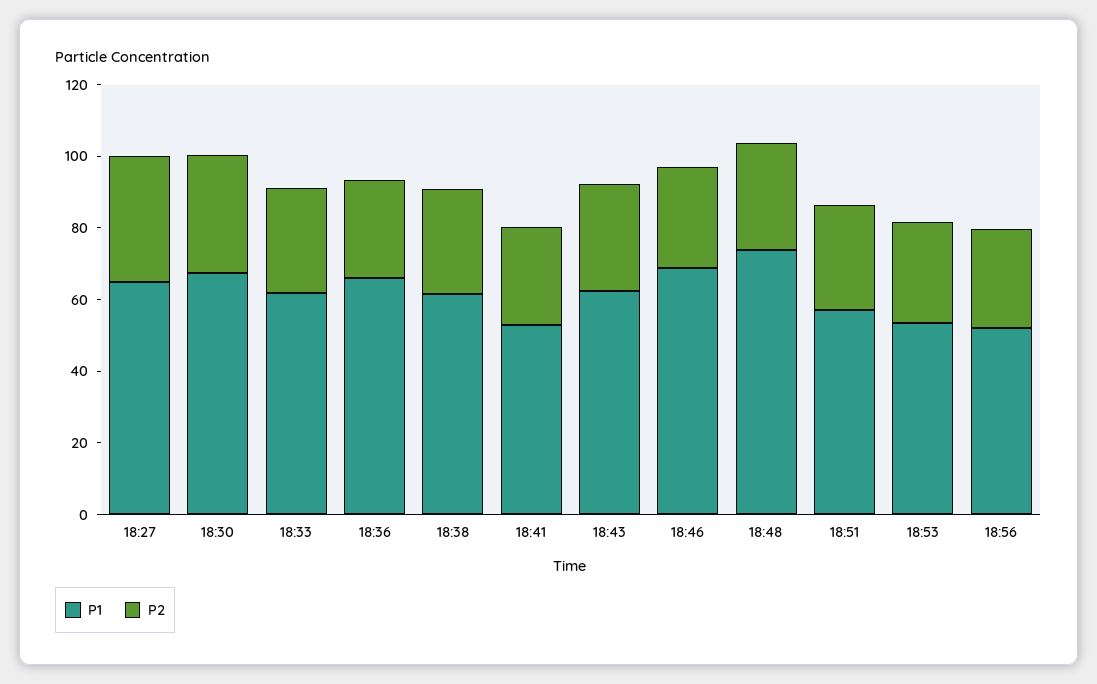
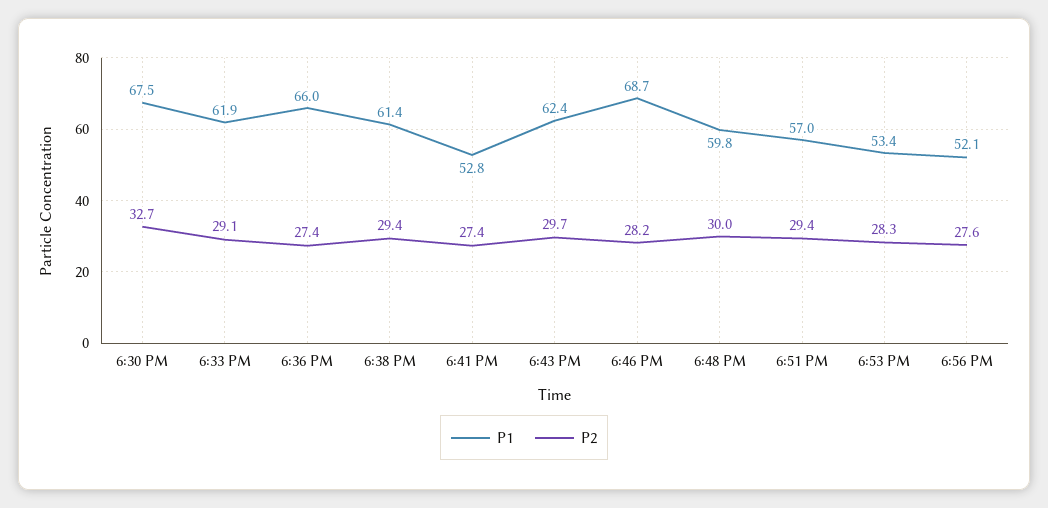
  {
    "P1": {
-     "18:27": 65,
      "18:30": 67.5,
      "18:33": 61.9,
      "18:36": 66,
      "18:38": 61.4,
      "18:41": 52.8,
      "18:43": 62.4,
      "18:46": 68.7,
-     "18:48": 75,
+     "18:48": 59.8,
      "18:51": 57,
      "18:53": 53.4,
      "18:56": 52.1
    },
    "P2": {
-     "18:27": 35,
      "18:30": 32.7,
      "18:33": 29.1,
      "18:36": 27.4,
      "18:38": 29.4,
      "18:41": 27.4,
      "18:43": 29.7,
      "18:46": 28.2,
      "18:48": 30,
      "18:51": 29.4,
      "18:53": 28.3,
      "18:56": 27.6
    }
  }

